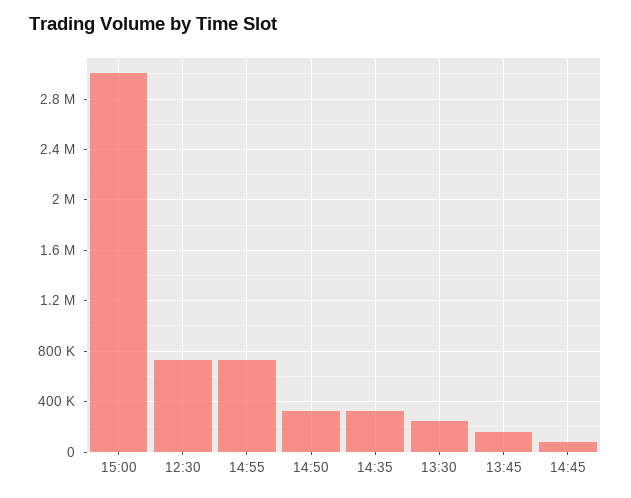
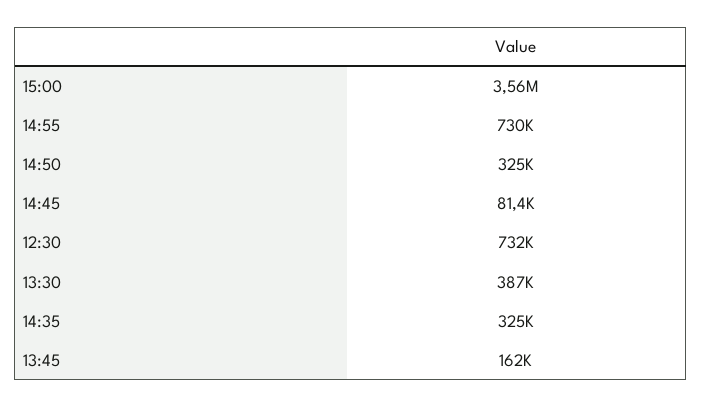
  {
-   "15:00": 3000000,
+   "15:00": 3560000,
    "12:30": 732000,
    "14:55": 730000,
    "14:50": 325000,
    "14:35": 325000,
-   "13:30": 250000,
+   "13:30": 387000,
    "13:45": 162000,
    "14:45": 81400
  }

